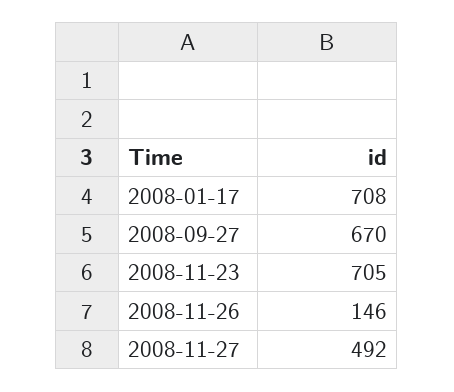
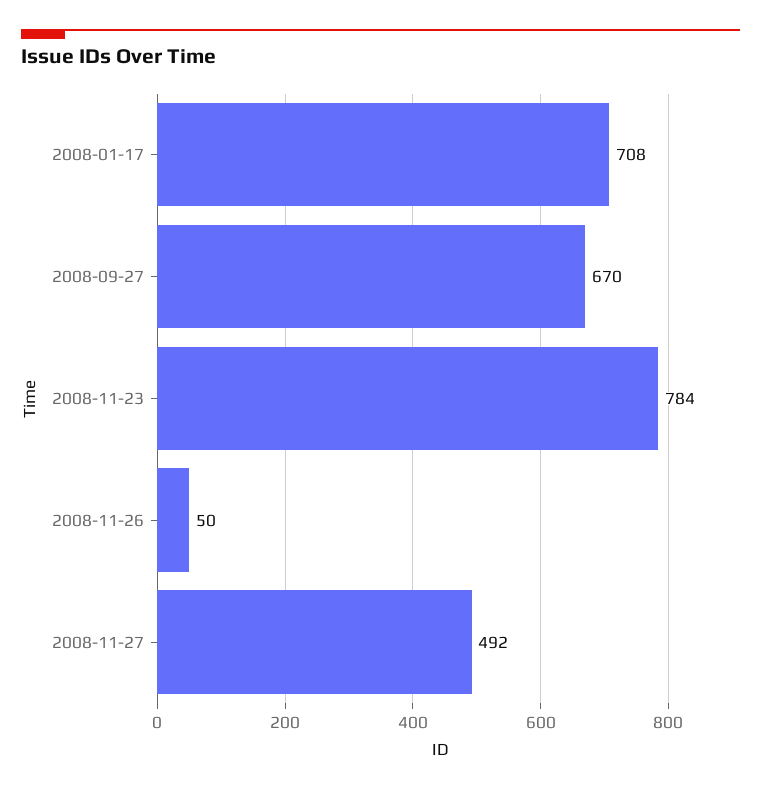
  {
    "2008-01-17": 708,
    "2008-09-27": 670,
-   "2008-11-23": 705,
+   "2008-11-23": 784,
-   "2008-11-26": 146,
+   "2008-11-26": 50,
    "2008-11-27": 492
  }

